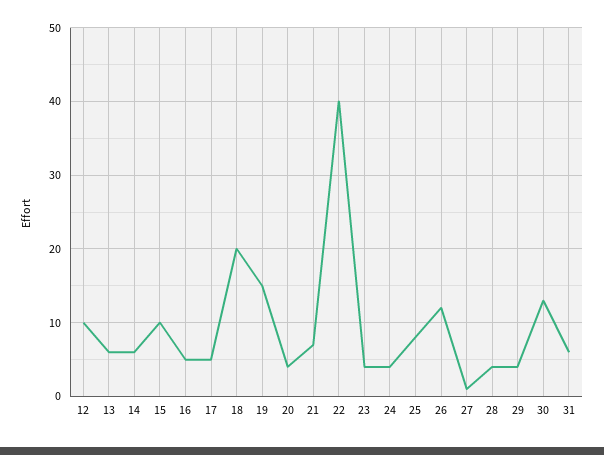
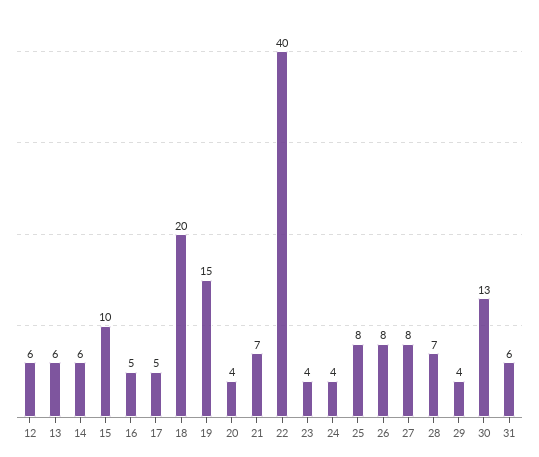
  {
-   "12": 10,
+   "12": 6,
    "13": 6,
    "14": 6,
    "15": 10,
    "16": 5,
    "17": 5,
    "18": 20,
    "19": 15,
    "20": 4,
    "21": 7,
    "22": 40,
    "23": 4,
    "24": 4,
    "25": 8,
-   "26": 12,
+   "26": 8,
-   "27": 1,
+   "27": 8,
-   "28": 4,
+   "28": 7,
    "29": 4,
    "30": 13,
    "31": 6
  }

